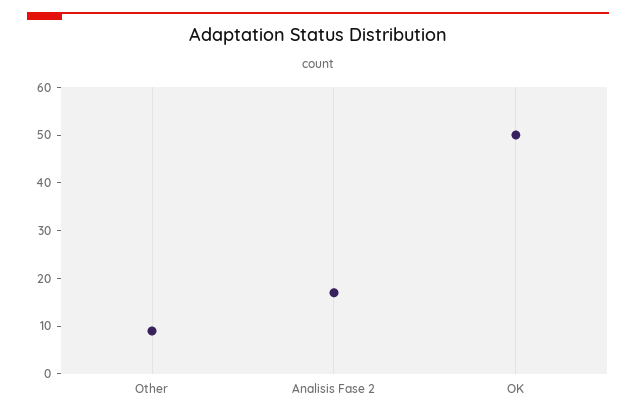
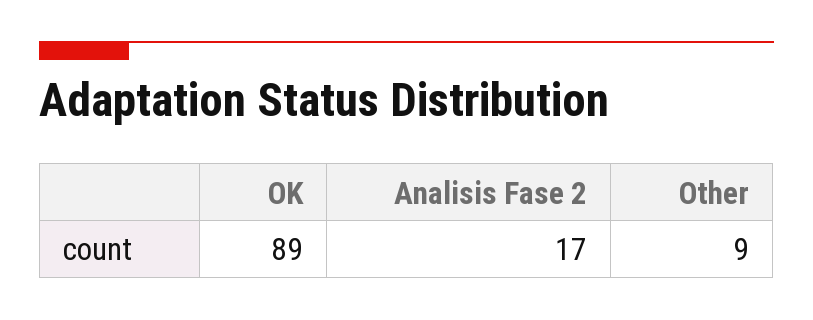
  {
    "Other": 9,
    "Analisis Fase 2": 17,
-   "OK": 50
+   "OK": 89
  }

